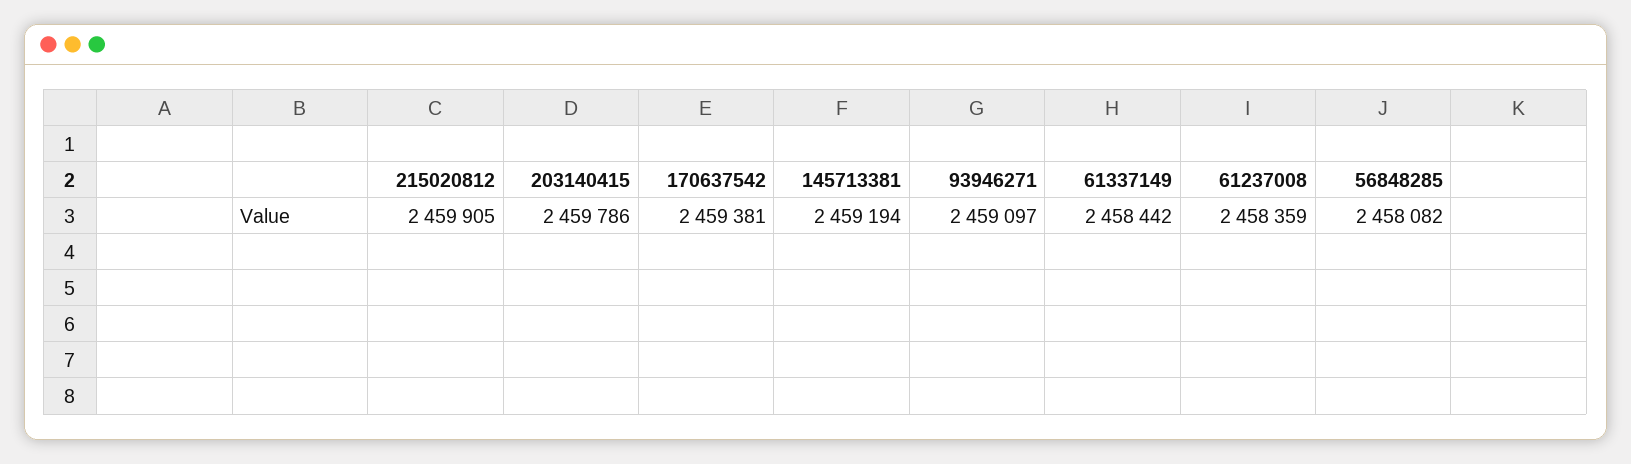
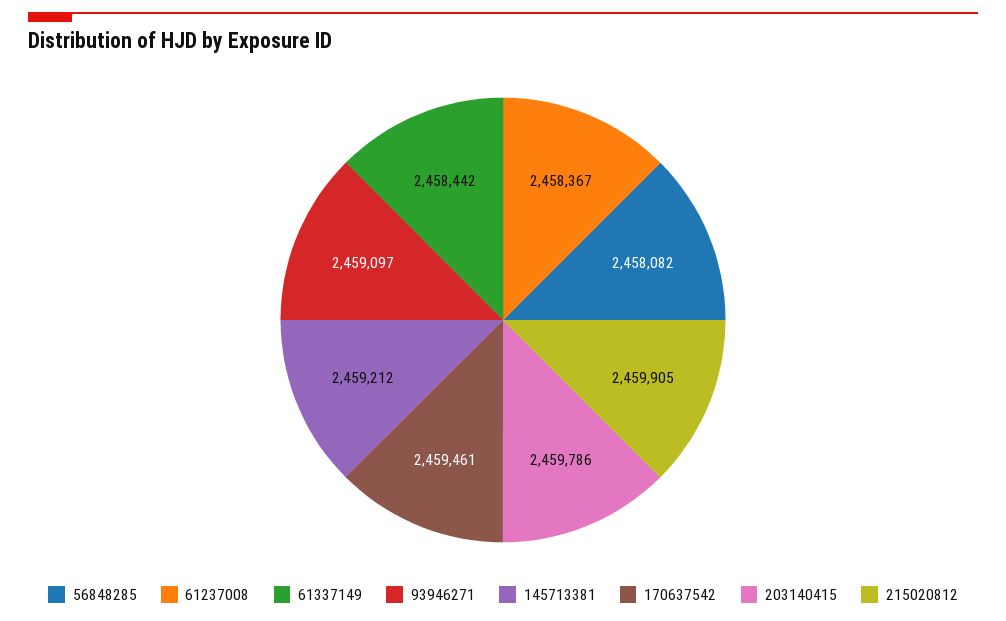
  {
    "215020812": 2459905,
    "203140415": 2459786,
-   "170637542": 2459381,
+   "170637542": 2459461,
-   "145713381": 2459194,
+   "145713381": 2459212,
    "93946271": 2459097,
    "61337149": 2458442,
-   "61237008": 2458359,
+   "61237008": 2458367,
    "56848285": 2458082
  }

